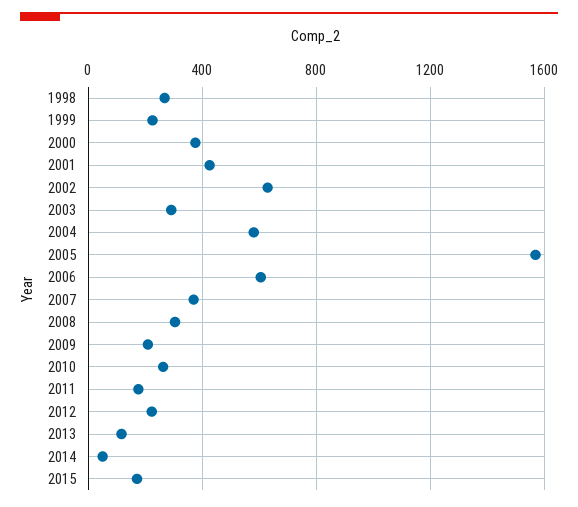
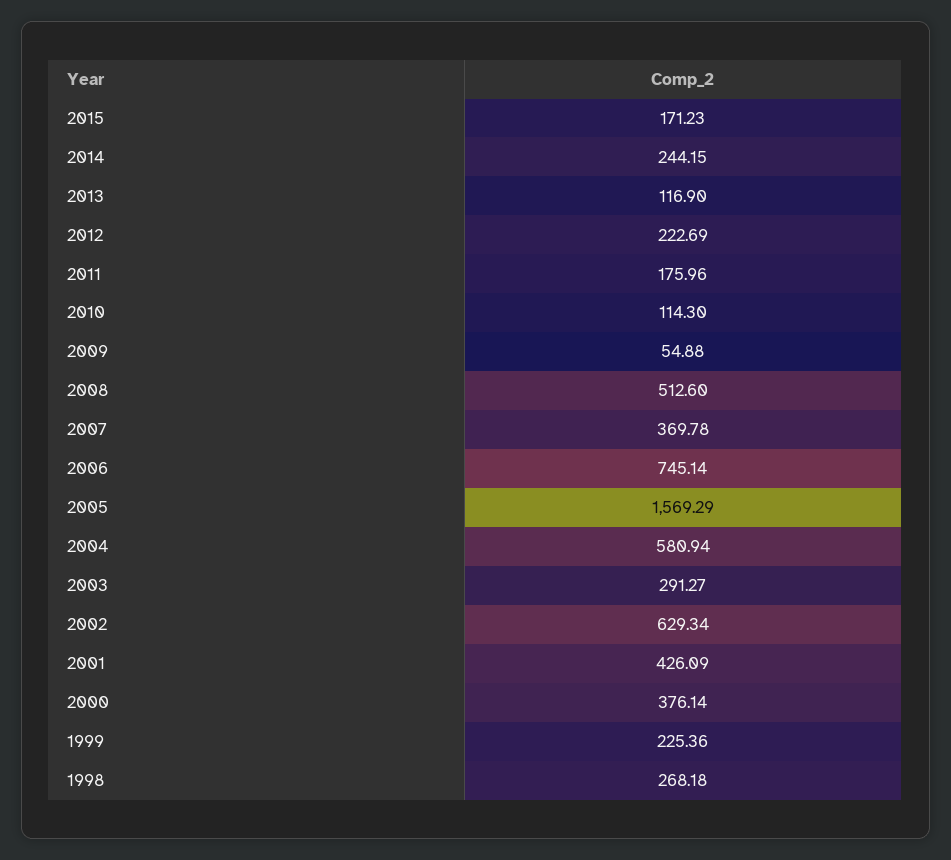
  {
    "1998": 268.18,
    "1999": 225.36,
    "2000": 376.14,
    "2001": 426.09,
    "2002": 629.34,
    "2003": 291.27,
    "2004": 580.94,
    "2005": 1569.29,
-   "2006": 600,
+   "2006": 745.14,
    "2007": 369.78,
-   "2008": 300,
+   "2008": 512.6,
-   "2009": 200,
+   "2009": 54.88,
-   "2010": 250,
+   "2010": 114.3,
    "2011": 175.96,
    "2012": 222.69,
    "2013": 116.9,
-   "2014": 50,
+   "2014": 244.15,
    "2015": 171.23
  }

